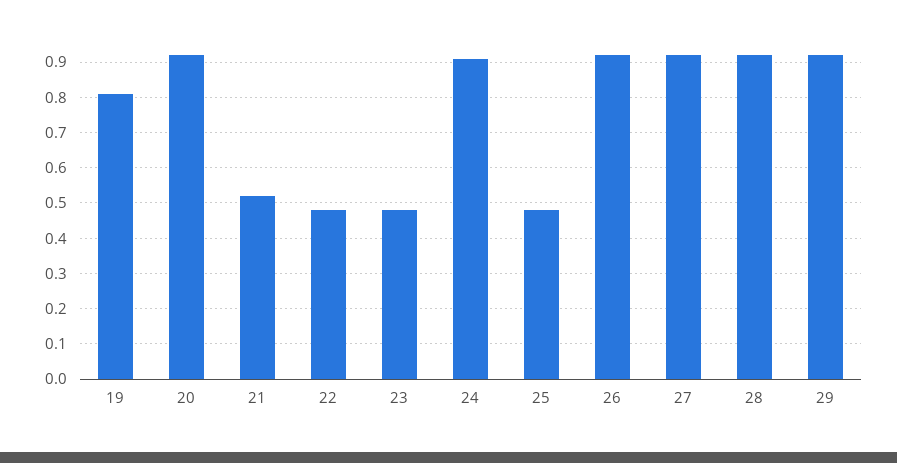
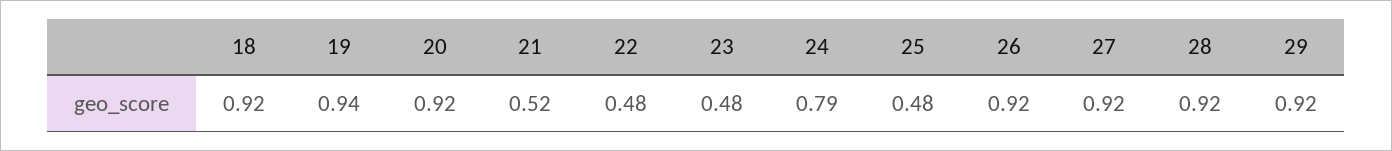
  {
-   "19": 0.8,
+   "19": 0.94,
    "20": 0.92,
    "21": 0.52,
    "22": 0.48,
    "23": 0.48,
-   "24": 0.9,
+   "24": 0.79,
    "25": 0.48,
    "26": 0.92,
    "27": 0.92,
    "28": 0.92,
-   "29": 0.92
+   "29": 0.92,
+   "18": 0.92
  }

